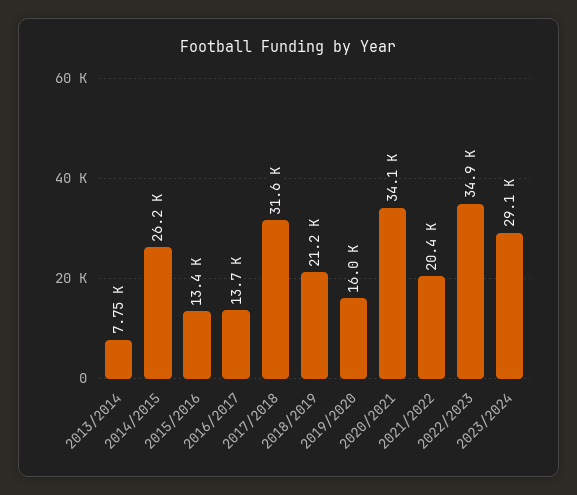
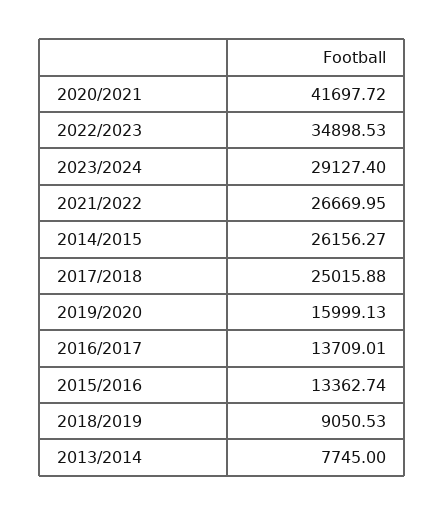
  {
    "2013/2014": 7745,
    "2014/2015": 26156.27,
    "2015/2016": 13362.74,
    "2016/2017": 13709.01,
-   "2017/2018": 31600,
+   "2017/2018": 25015.88,
-   "2018/2019": 21200,
+   "2018/2019": 9050.53,
    "2019/2020": 15999.13,
-   "2020/2021": 34100,
+   "2020/2021": 41697.72,
-   "2021/2022": 20400,
+   "2021/2022": 26669.95,
    "2022/2023": 34898.53,
    "2023/2024": 29127.4
  }

